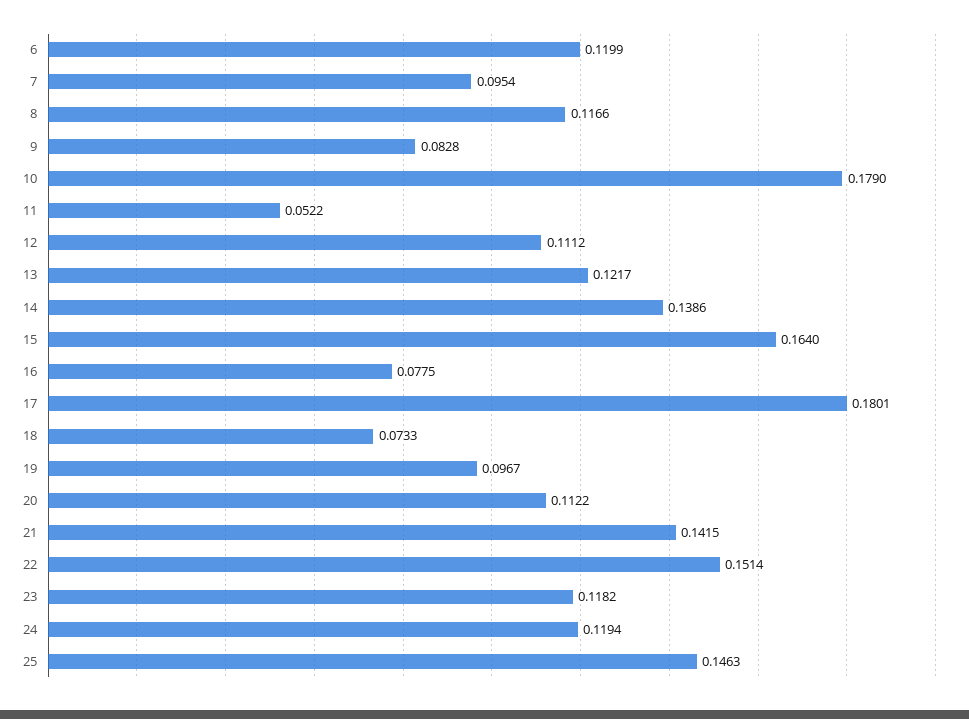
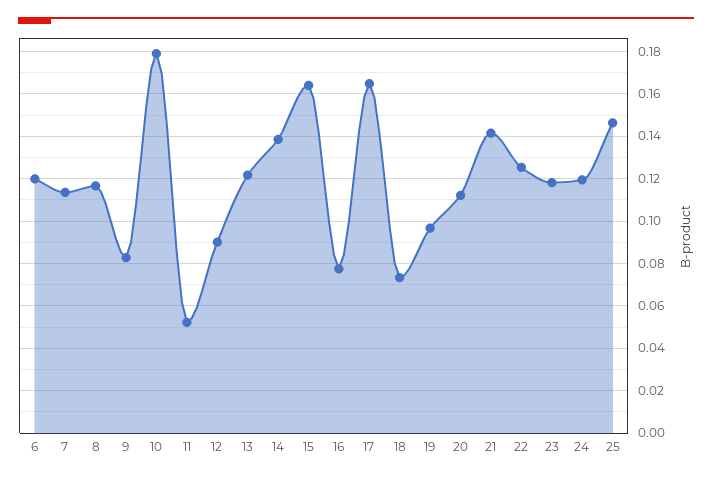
  {
    "6": 0.1199,
-   "7": 0.0954,
+   "7": 0.115,
    "8": 0.1166,
    "9": 0.0828,
    "10": 0.179,
    "11": 0.0522,
-   "12": 0.1112,
+   "12": 0.09,
    "13": 0.1217,
    "14": 0.1386,
    "15": 0.164,
    "16": 0.0775,
-   "17": 0.1801,
+   "17": 0.165,
    "18": 0.0733,
    "19": 0.0967,
    "20": 0.1122,
    "21": 0.1415,
-   "22": 0.1514,
+   "22": 0.125,
    "23": 0.1182,
    "24": 0.1194,
    "25": 0.1463
  }

